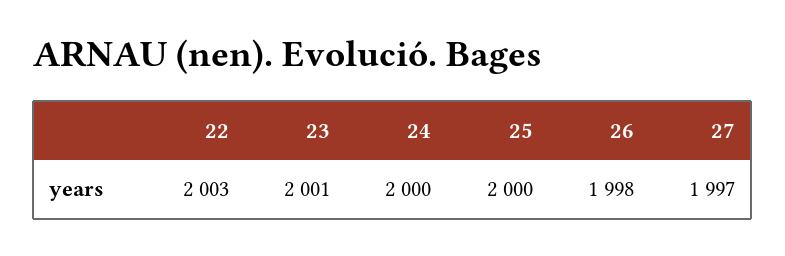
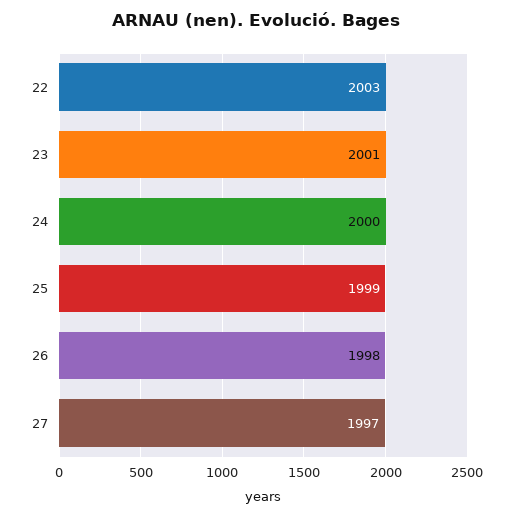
  {
    "22": 2003,
    "23": 2001,
    "24": 2000,
-   "25": 2000,
+   "25": 1999,
    "26": 1998,
    "27": 1997
  }

